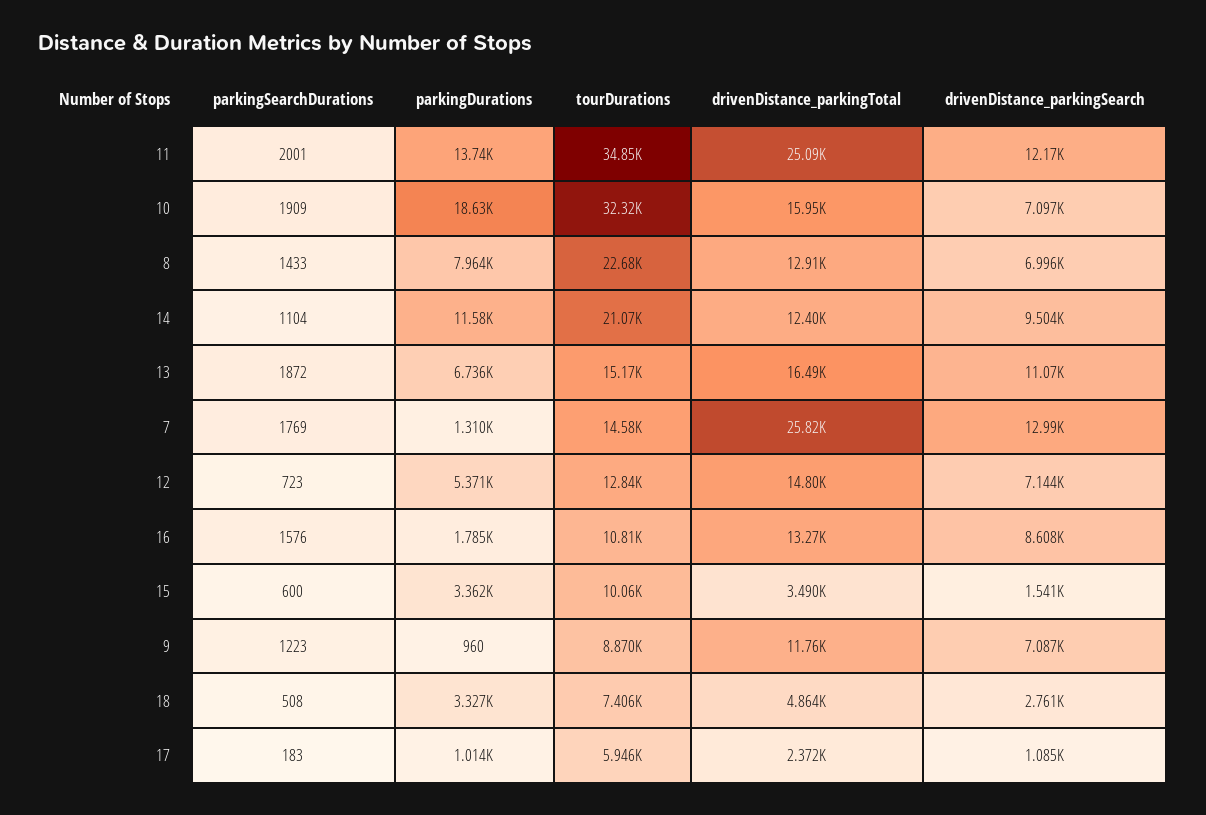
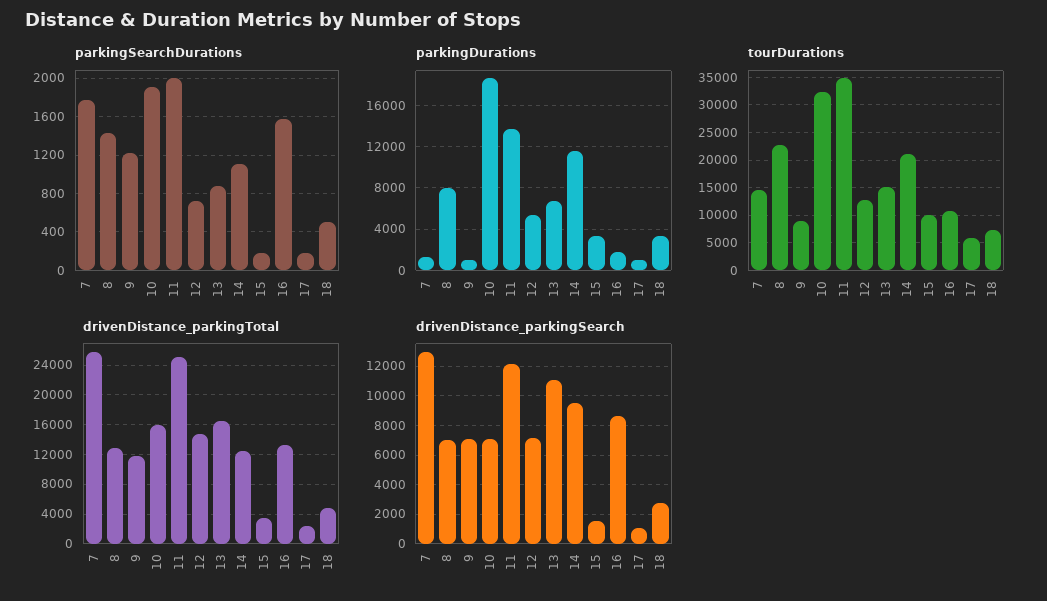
  {
    "parkingSearchDurations": {
      "11": 2001,
      "10": 1909,
      "8": 1433,
      "14": 1104,
-     "13": 1872,
+     "13": 900,
      "7": 1769,
      "12": 723,
      "16": 1576,
-     "15": 600,
+     "15": 200,
      "9": 1223,
      "18": 508,
      "17": 183
    },
    "parkingDurations": {
      "11": 13740,
      "10": 18630,
      "8": 7964,
      "14": 11580,
      "13": 6736,
      "7": 1310,
      "12": 5371,
      "16": 1785,
      "15": 3362,
      "9": 960,
      "18": 3327,
      "17": 1014
    },
    "tourDurations": {
      "11": 34850,
      "10": 32320,
      "8": 22680,
      "14": 21070,
      "13": 15170,
      "7": 14580,
      "12": 12840,
      "16": 10810,
      "15": 10060,
      "9": 8870,
      "18": 7406,
      "17": 5946
    },
    "drivenDistance_parkingTotal": {
      "11": 25090,
      "10": 15950,
      "8": 12910,
      "14": 12400,
      "13": 16490,
      "7": 25820,
      "12": 14800,
      "16": 13270,
      "15": 3490,
      "9": 11760,
      "18": 4864,
      "17": 2372
    },
    "drivenDistance_parkingSearch": {
      "11": 12170,
      "10": 7097,
      "8": 6996,
      "14": 9504,
      "13": 11070,
      "7": 12990,
      "12": 7144,
      "16": 8608,
      "15": 1541,
      "9": 7087,
      "18": 2761,
      "17": 1085
    }
  }

